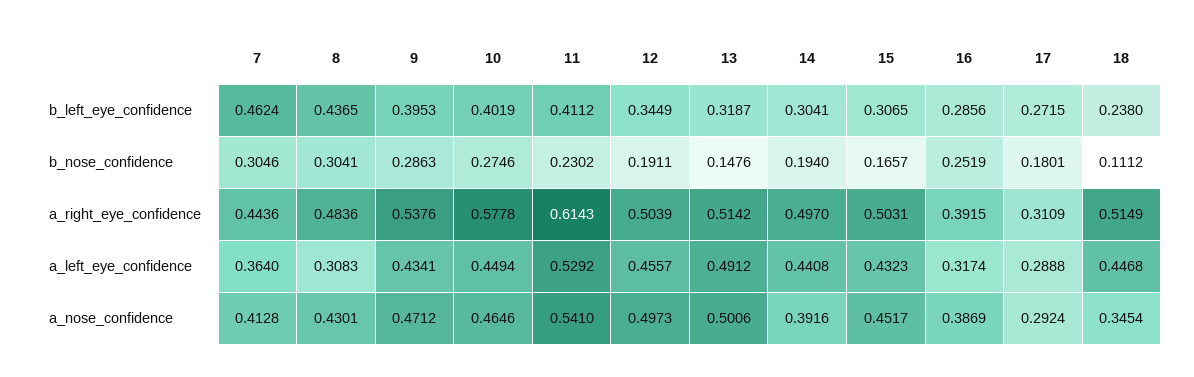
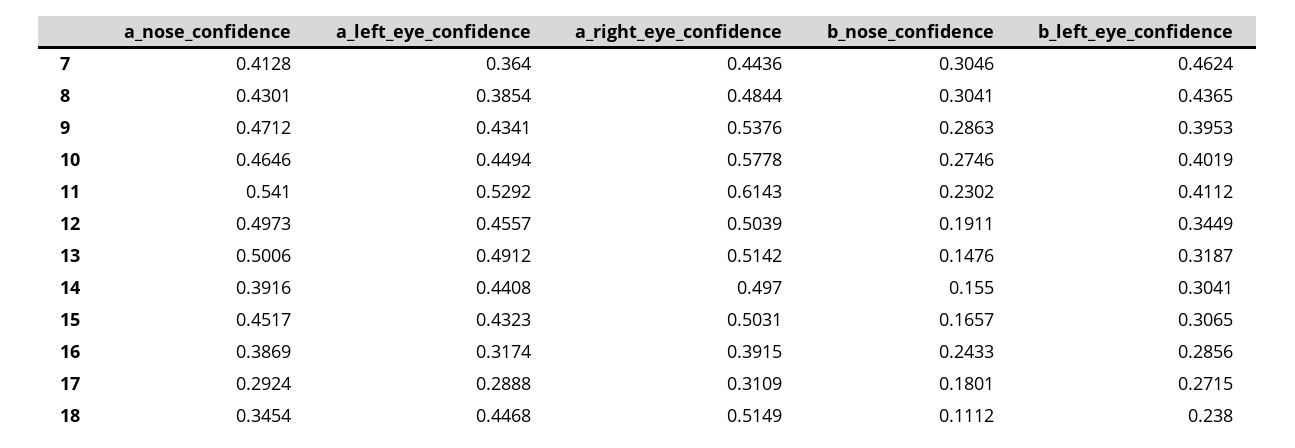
  {
    "7": {
      "b_left_eye_confidence": 0.4624,
      "b_nose_confidence": 0.3046,
      "a_right_eye_confidence": 0.4436,
      "a_left_eye_confidence": 0.364,
      "a_nose_confidence": 0.4128
    },
    "8": {
      "b_left_eye_confidence": 0.4365,
      "b_nose_confidence": 0.3041,
-     "a_right_eye_confidence": 0.4836,
+     "a_right_eye_confidence": 0.4844,
-     "a_left_eye_confidence": 0.3083,
+     "a_left_eye_confidence": 0.3854,
      "a_nose_confidence": 0.4301
    },
    "9": {
      "b_left_eye_confidence": 0.3953,
      "b_nose_confidence": 0.2863,
      "a_right_eye_confidence": 0.5376,
      "a_left_eye_confidence": 0.4341,
      "a_nose_confidence": 0.4712
    },
    "10": {
      "b_left_eye_confidence": 0.4019,
      "b_nose_confidence": 0.2746,
      "a_right_eye_confidence": 0.5778,
      "a_left_eye_confidence": 0.4494,
      "a_nose_confidence": 0.4646
    },
    "11": {
      "b_left_eye_confidence": 0.4112,
      "b_nose_confidence": 0.2302,
      "a_right_eye_confidence": 0.6143,
      "a_left_eye_confidence": 0.5292,
      "a_nose_confidence": 0.541
    },
    "12": {
      "b_left_eye_confidence": 0.3449,
      "b_nose_confidence": 0.1911,
      "a_right_eye_confidence": 0.5039,
      "a_left_eye_confidence": 0.4557,
      "a_nose_confidence": 0.4973
    },
    "13": {
      "b_left_eye_confidence": 0.3187,
      "b_nose_confidence": 0.1476,
      "a_right_eye_confidence": 0.5142,
      "a_left_eye_confidence": 0.4912,
      "a_nose_confidence": 0.5006
    },
    "14": {
      "b_left_eye_confidence": 0.3041,
-     "b_nose_confidence": 0.194,
+     "b_nose_confidence": 0.155,
      "a_right_eye_confidence": 0.497,
      "a_left_eye_confidence": 0.4408,
      "a_nose_confidence": 0.3916
    },
    "15": {
      "b_left_eye_confidence": 0.3065,
      "b_nose_confidence": 0.1657,
      "a_right_eye_confidence": 0.5031,
      "a_left_eye_confidence": 0.4323,
      "a_nose_confidence": 0.4517
    },
    "16": {
      "b_left_eye_confidence": 0.2856,
-     "b_nose_confidence": 0.2519,
+     "b_nose_confidence": 0.2433,
      "a_right_eye_confidence": 0.3915,
      "a_left_eye_confidence": 0.3174,
      "a_nose_confidence": 0.3869
    },
    "17": {
      "b_left_eye_confidence": 0.2715,
      "b_nose_confidence": 0.1801,
      "a_right_eye_confidence": 0.3109,
      "a_left_eye_confidence": 0.2888,
      "a_nose_confidence": 0.2924
    },
    "18": {
      "b_left_eye_confidence": 0.238,
      "b_nose_confidence": 0.1112,
      "a_right_eye_confidence": 0.5149,
      "a_left_eye_confidence": 0.4468,
      "a_nose_confidence": 0.3454
    }
  }

